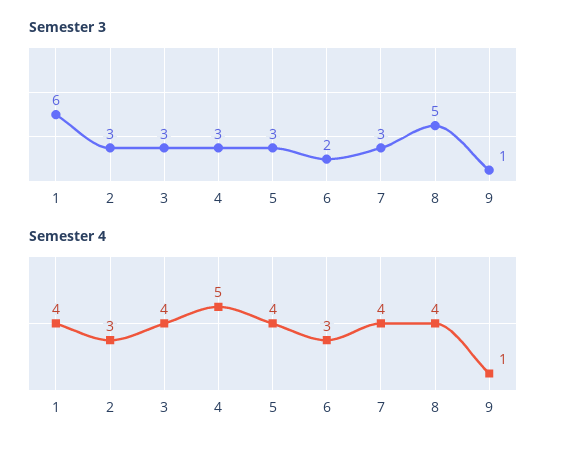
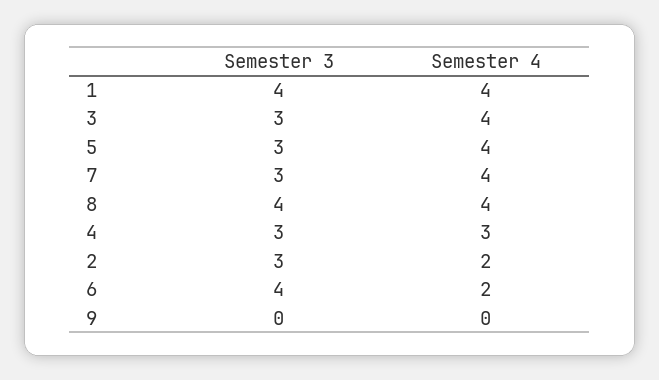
  {
    "Semester 3": {
-     "1": 6,
+     "1": 4,
      "2": 3,
      "3": 3,
      "4": 3,
      "5": 3,
-     "6": 2,
+     "6": 4,
      "7": 3,
-     "8": 5,
+     "8": 4,
-     "9": 1
+     "9": 0
    },
    "Semester 4": {
      "1": 4,
-     "2": 3,
+     "2": 2,
      "3": 4,
-     "4": 5,
+     "4": 3,
      "5": 4,
-     "6": 3,
+     "6": 2,
      "7": 4,
      "8": 4,
-     "9": 1
+     "9": 0
    }
  }

